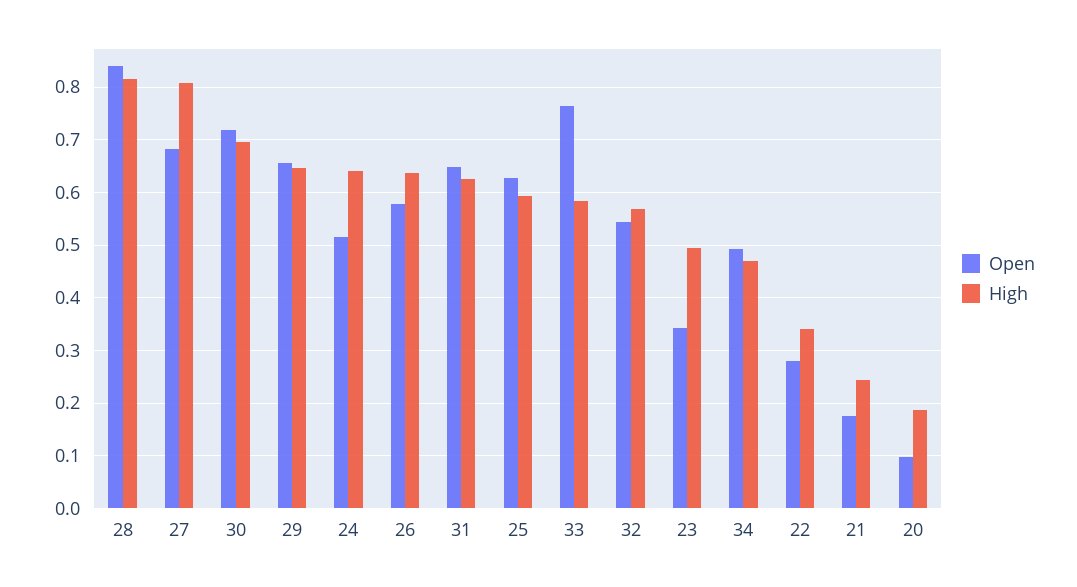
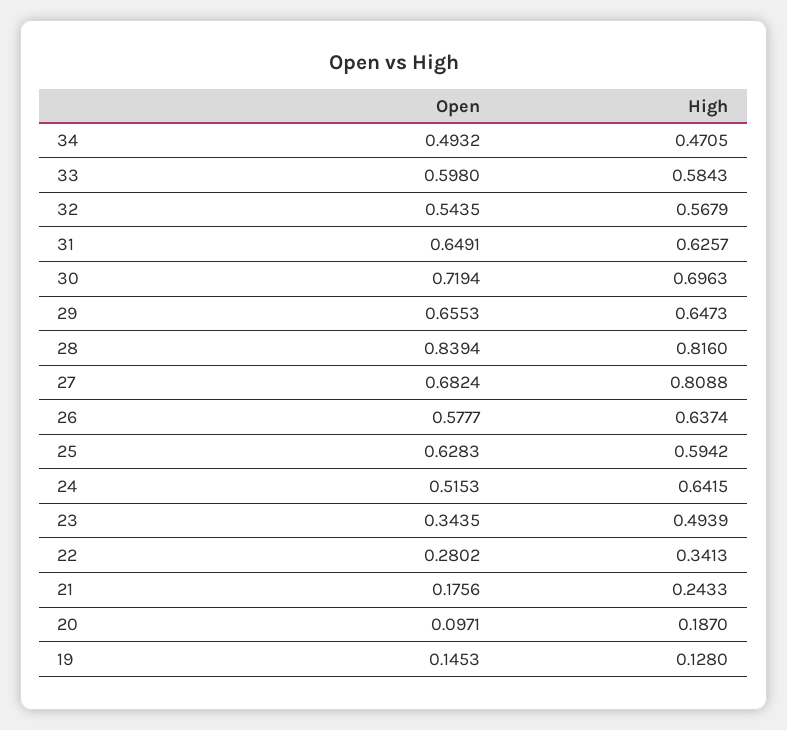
  {
    "Open": {
      "28": 0.8394,
      "27": 0.6824,
      "30": 0.7194,
      "29": 0.6553,
      "24": 0.5153,
      "26": 0.5777,
      "31": 0.6491,
      "25": 0.6283,
-     "33": 0.76,
+     "33": 0.598,
      "32": 0.5435,
      "23": 0.3435,
      "34": 0.4932,
      "22": 0.2802,
      "21": 0.1756,
-     "20": 0.0971
+     "20": 0.0971,
+     "19": 0.1453
    },
    "High": {
      "28": 0.816,
      "27": 0.8088,
      "30": 0.6963,
      "29": 0.6473,
      "24": 0.6415,
      "26": 0.6374,
      "31": 0.6257,
      "25": 0.5942,
      "33": 0.5843,
      "32": 0.5679,
      "23": 0.4939,
      "34": 0.4705,
      "22": 0.3413,
      "21": 0.2433,
-     "20": 0.187
+     "20": 0.187,
+     "19": 0.128
    }
  }

